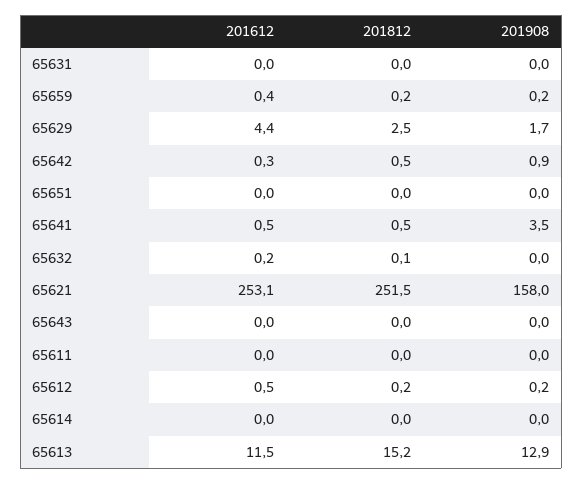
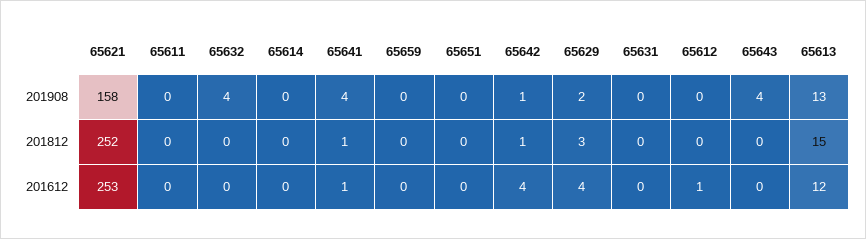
  {
    "201612": {
      "65631": 0,
      "65659": 0.4,
      "65629": 4.4,
-     "65642": 0.3,
+     "65642": 4,
      "65651": 0,
      "65641": 0.5,
      "65632": 0.2,
      "65621": 253.1,
      "65643": 0,
      "65611": 0,
      "65612": 0.5,
      "65614": 0,
      "65613": 11.5
    },
    "201812": {
      "65631": 0,
      "65659": 0.2,
      "65629": 2.5,
      "65642": 0.5,
      "65651": 0,
      "65641": 0.5,
      "65632": 0.1,
      "65621": 251.5,
      "65643": 0,
      "65611": 0,
      "65612": 0.2,
      "65614": 0,
      "65613": 15.2
    },
    "201908": {
      "65631": 0,
      "65659": 0.2,
      "65629": 1.7,
      "65642": 0.9,
      "65651": 0,
      "65641": 3.5,
-     "65632": 0,
+     "65632": 4,
      "65621": 158,
-     "65643": 0,
+     "65643": 4,
      "65611": 0,
      "65612": 0.2,
      "65614": 0,
      "65613": 12.9
    }
  }

